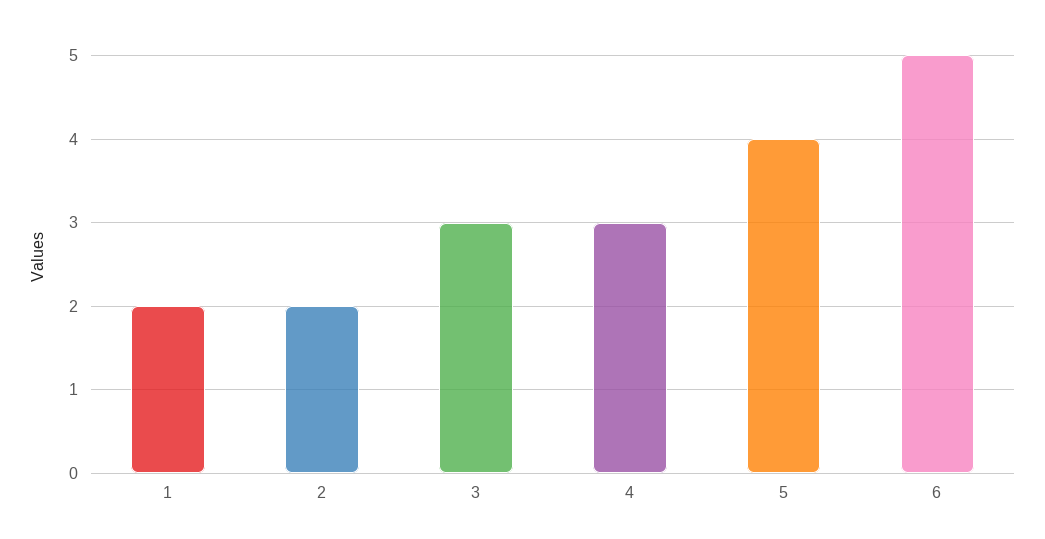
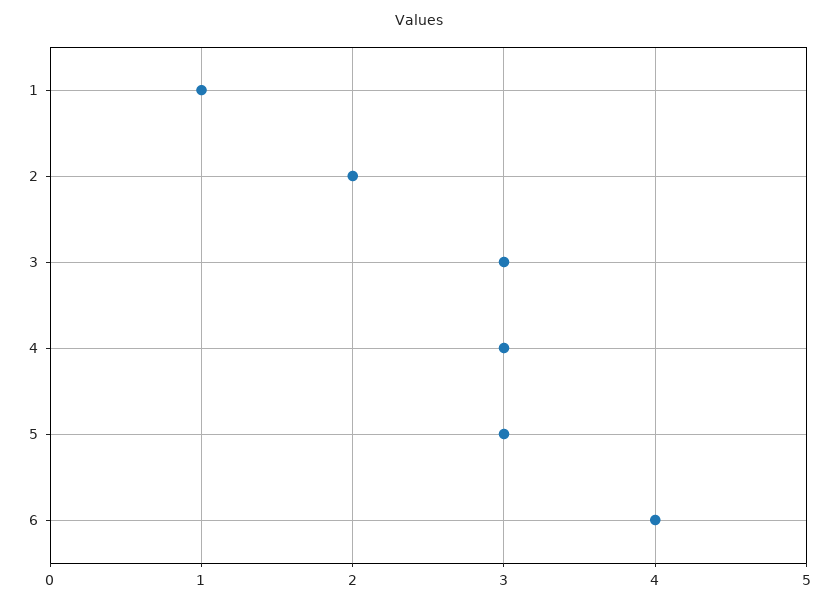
  {
-   "1": 2,
+   "1": 1,
    "2": 2,
    "3": 3,
    "4": 3,
-   "5": 4,
+   "5": 3,
-   "6": 5
+   "6": 4
  }

